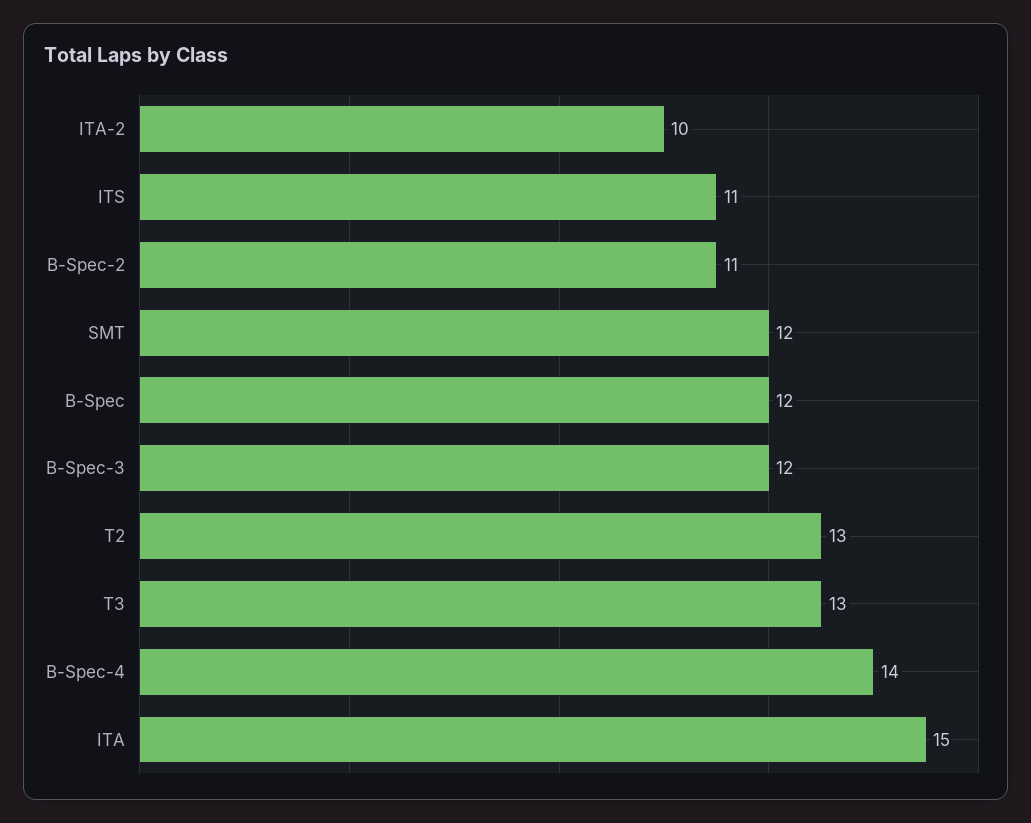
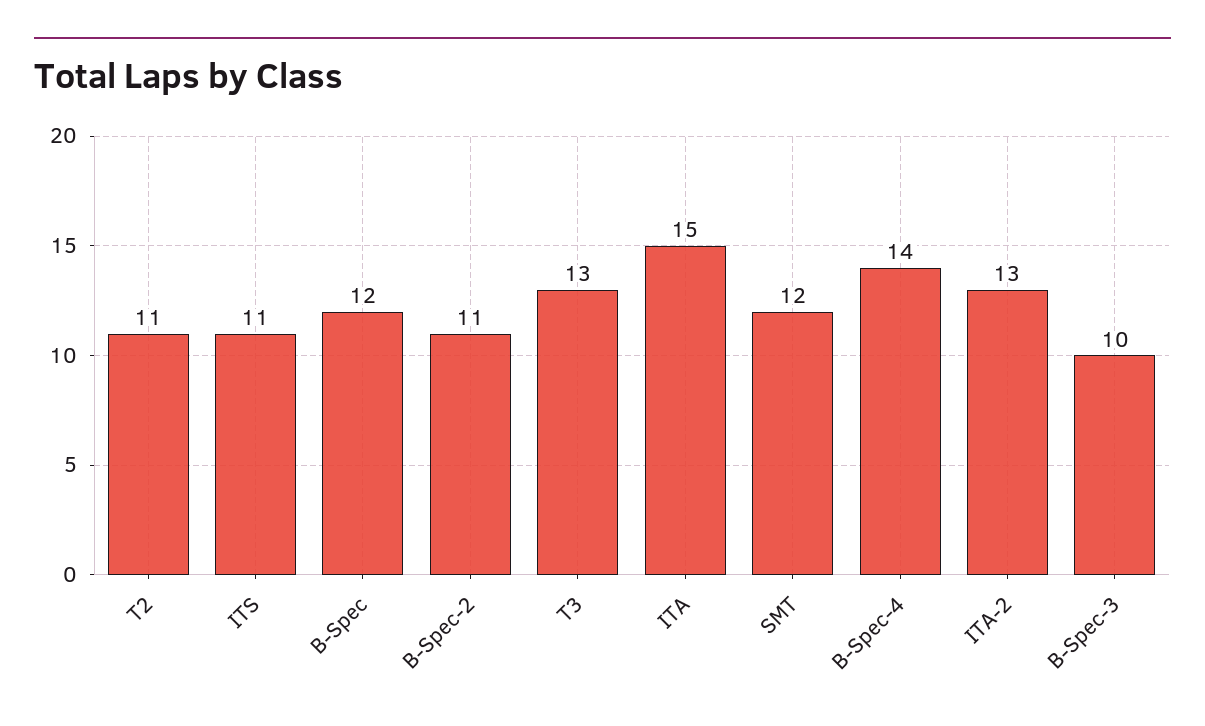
  {
-   "ITA-2": 10,
+   "ITA-2": 13,
    "ITS": 11,
    "B-Spec-2": 11,
    "SMT": 12,
    "B-Spec": 12,
-   "B-Spec-3": 12,
+   "B-Spec-3": 10,
-   "T2": 13,
+   "T2": 11,
    "T3": 13,
    "B-Spec-4": 14,
    "ITA": 15
  }

